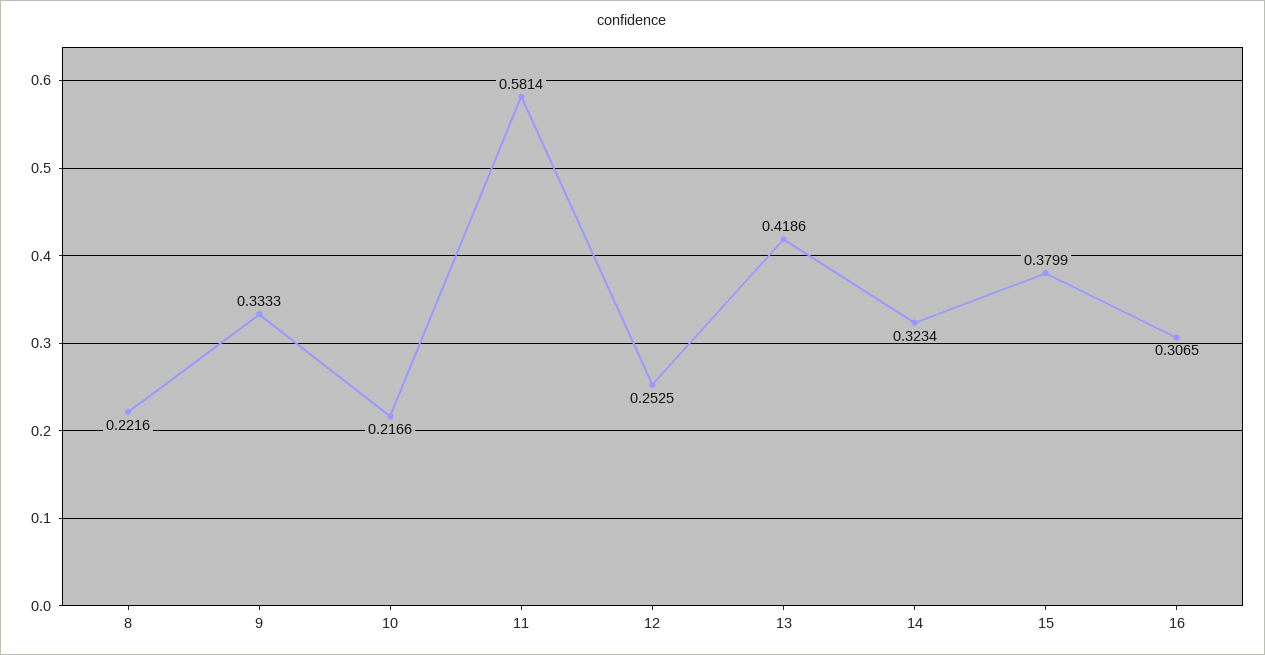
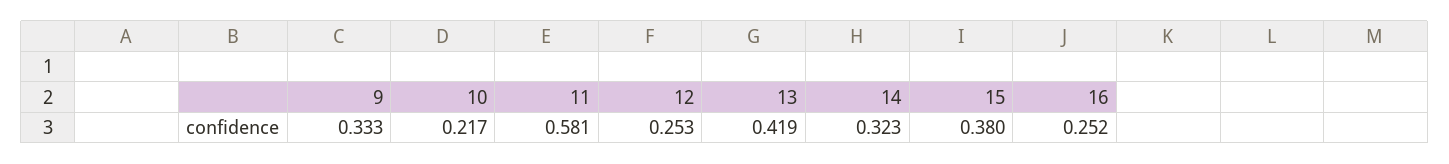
  {
-   "8": 0.2216,
    "9": 0.3333,
    "10": 0.2166,
    "11": 0.5814,
    "12": 0.2525,
    "13": 0.4186,
    "14": 0.3234,
    "15": 0.3799,
-   "16": 0.3065
+   "16": 0.252
  }

